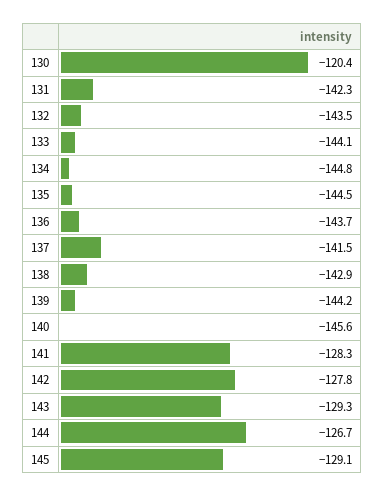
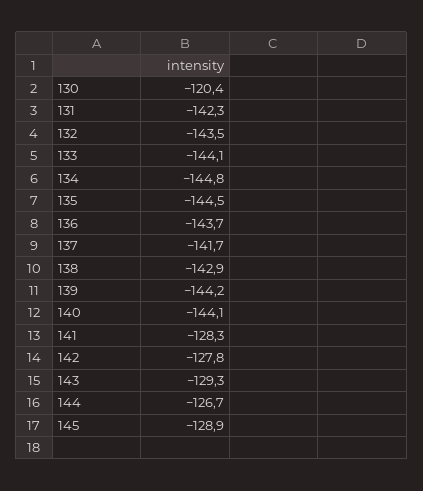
  {
    "130": -120.4,
    "131": -142.3,
    "132": -143.5,
    "133": -144.1,
    "134": -144.8,
    "135": -144.5,
    "136": -143.7,
-   "137": -141.5,
+   "137": -141.7,
    "138": -142.9,
    "139": -144.2,
-   "140": -145.6,
+   "140": -144.1,
    "141": -128.3,
    "142": -127.8,
    "143": -129.3,
    "144": -126.7,
-   "145": -129.1
+   "145": -128.9
  }

